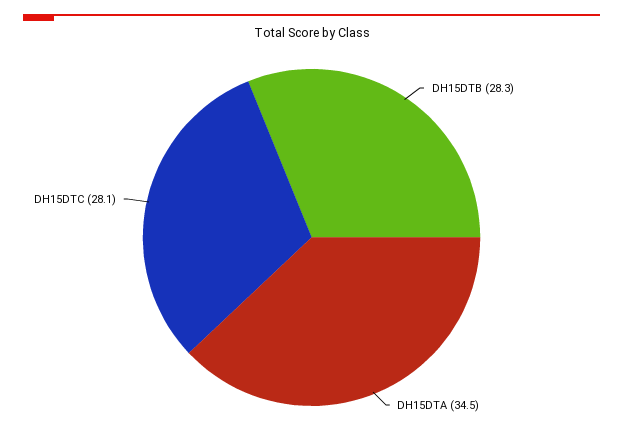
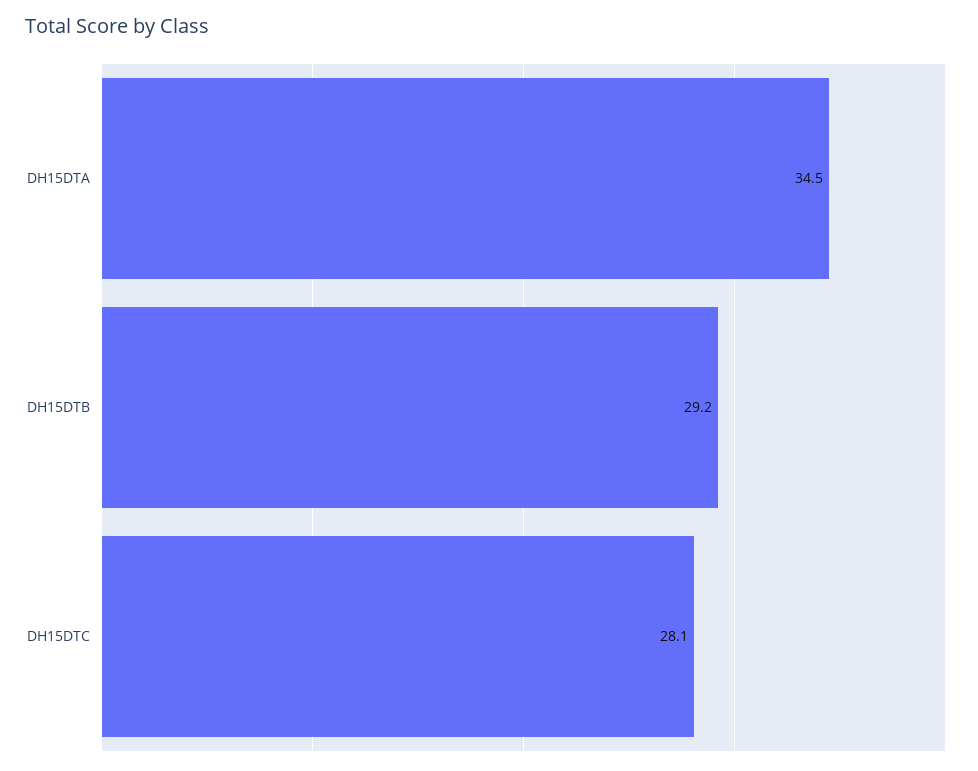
  {
-   "DH15DTB": 28.3,
+   "DH15DTB": 29.2,
    "DH15DTA": 34.5,
    "DH15DTC": 28.1
  }

